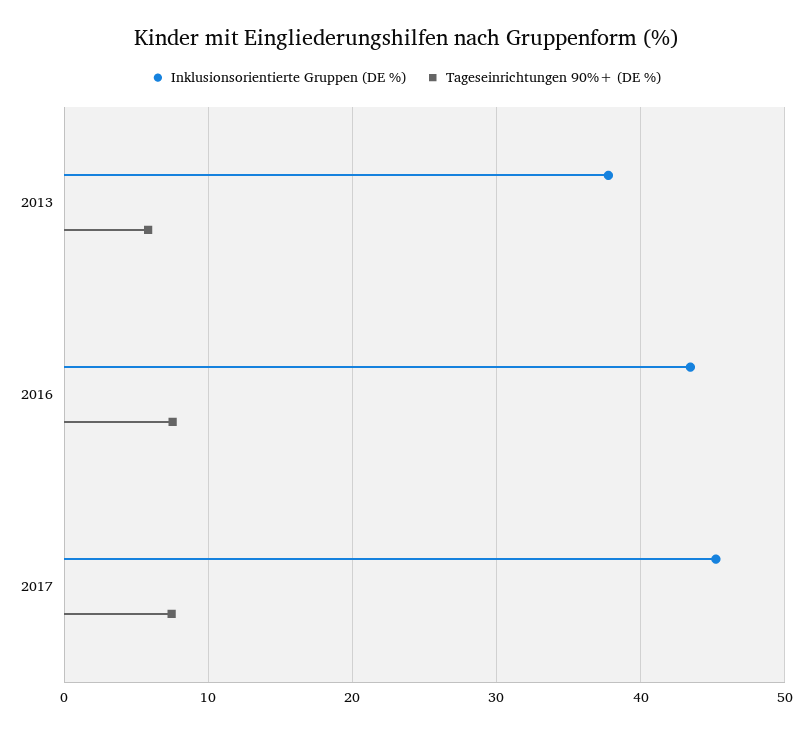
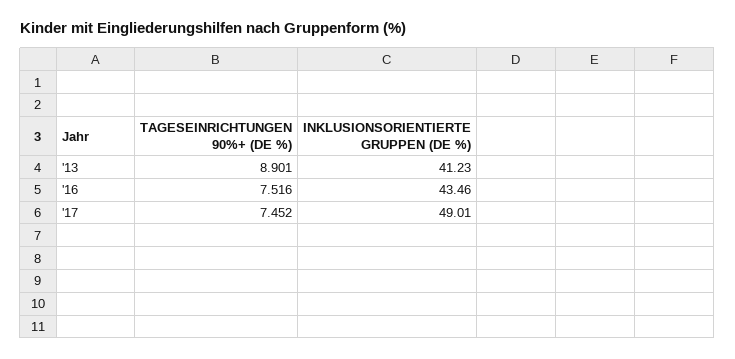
  {
    "Inklusionsorientierte Gruppen (DE %)": {
-     "2013": 38,
+     "2013": 41.23,
      "2016": 43.46,
-     "2017": 45
+     "2017": 49.01
    },
    "Tageseinrichtungen 90%+ (DE %)": {
-     "2013": 6,
+     "2013": 8.901,
      "2016": 7.516,
      "2017": 7.452
    }
  }

